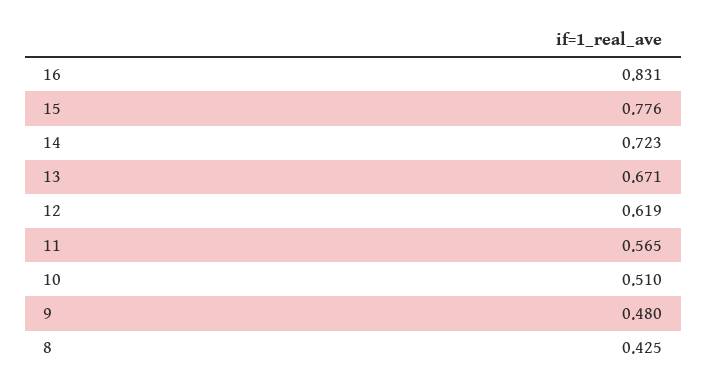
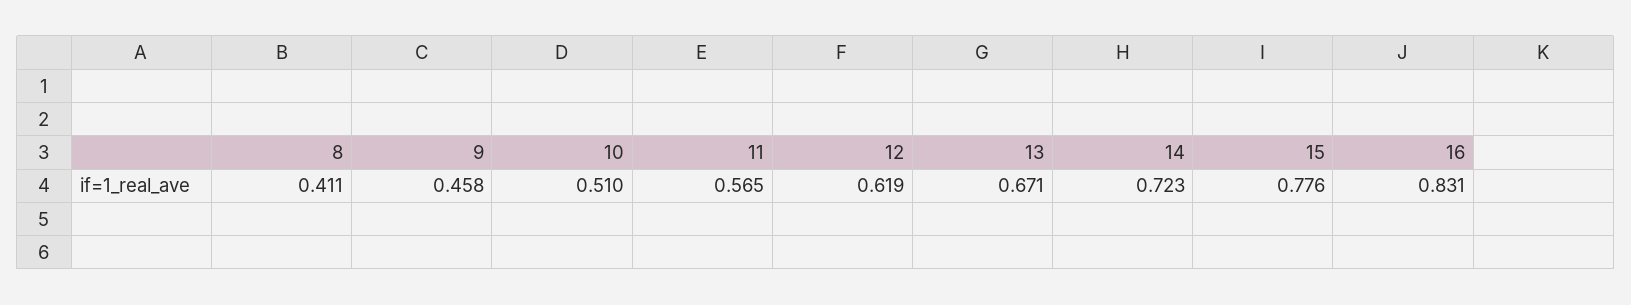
  {
    "16": 0.831,
    "15": 0.776,
    "14": 0.723,
    "13": 0.671,
    "12": 0.619,
    "11": 0.565,
    "10": 0.51,
-   "9": 0.48,
+   "9": 0.458,
-   "8": 0.425
+   "8": 0.411
  }

